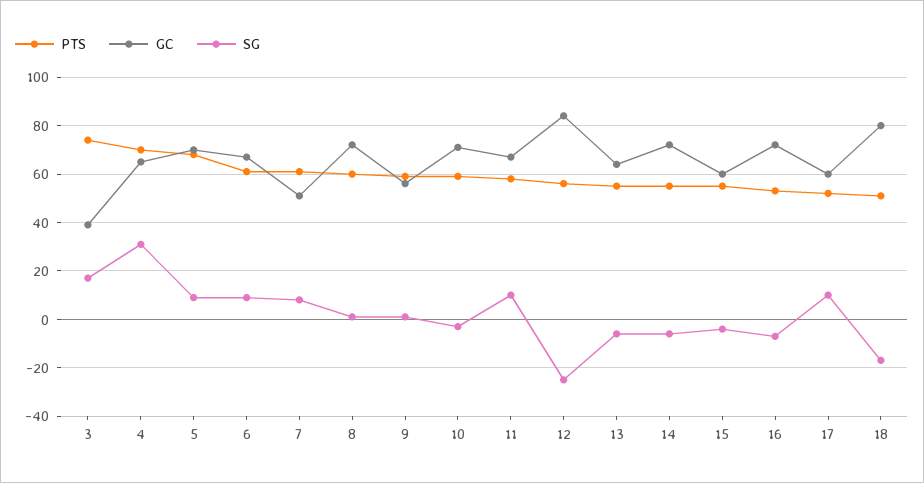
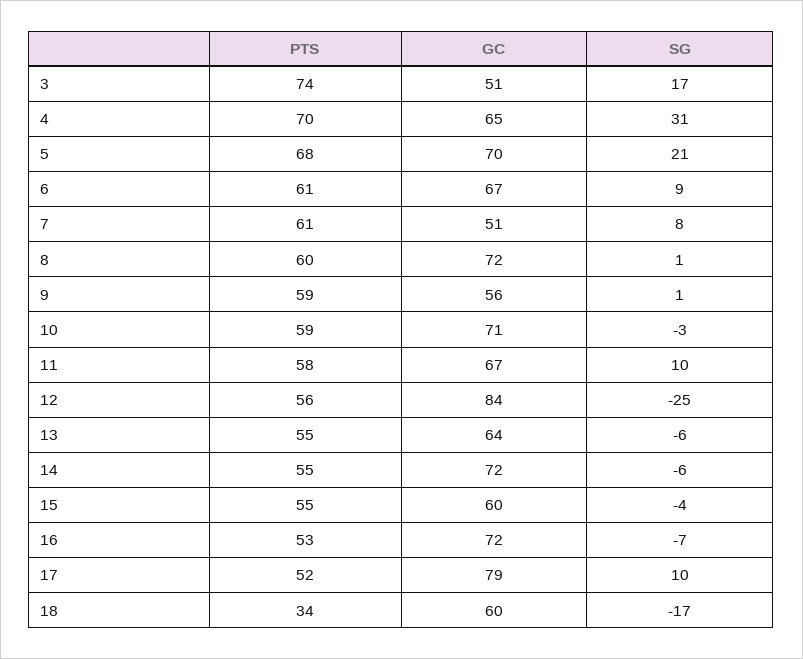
  {
    "PTS": {
      "3": 74,
      "4": 70,
      "5": 68,
      "6": 61,
      "7": 61,
      "8": 60,
      "9": 59,
      "10": 59,
      "11": 58,
      "12": 56,
      "13": 55,
      "14": 55,
      "15": 55,
      "16": 53,
      "17": 52,
-     "18": 50
+     "18": 34
    },
    "GC": {
-     "3": 40,
+     "3": 51,
      "4": 65,
      "5": 70,
      "6": 67,
      "7": 51,
      "8": 72,
      "9": 56,
      "10": 71,
      "11": 67,
      "12": 84,
      "13": 64,
      "14": 72,
      "15": 60,
      "16": 72,
-     "17": 60,
+     "17": 79,
-     "18": 80
+     "18": 60
    },
    "SG": {
      "3": 17,
      "4": 31,
-     "5": 10,
+     "5": 21,
      "6": 9,
      "7": 8,
      "8": 1,
      "9": 1,
      "10": -3,
      "11": 10,
      "12": -25,
      "13": -6,
      "14": -6,
      "15": -4,
      "16": -7,
      "17": 10,
      "18": -17
    }
  }

